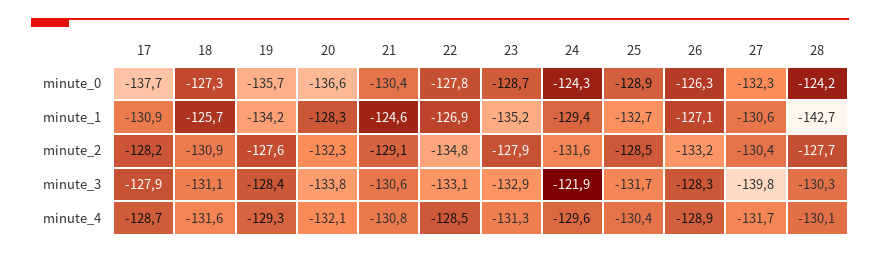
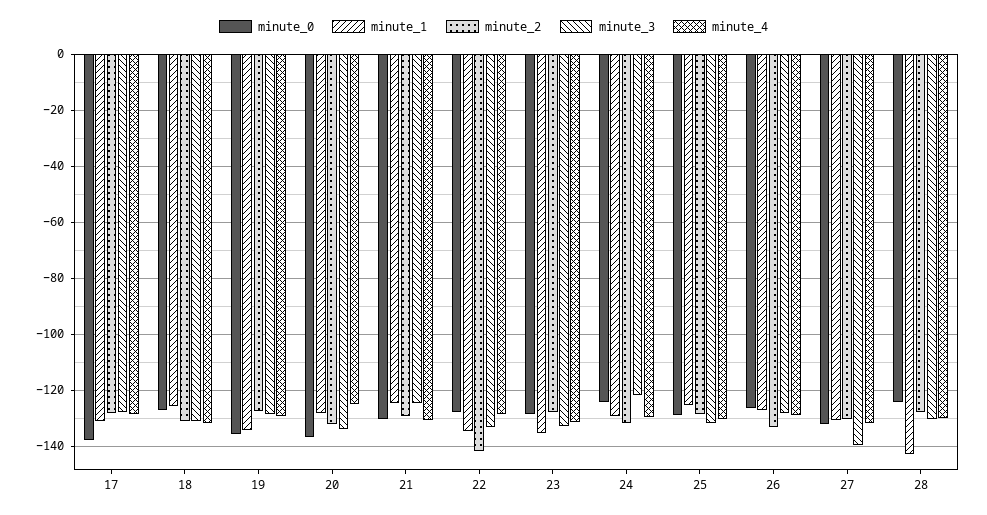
  {
    "minute_0": {
      "17": -137.7,
      "18": -127.3,
      "19": -135.7,
      "20": -136.6,
      "21": -130.4,
      "22": -127.8,
      "23": -128.7,
      "24": -124.3,
      "25": -128.9,
      "26": -126.3,
      "27": -132.3,
      "28": -124.2
    },
    "minute_1": {
      "17": -130.9,
      "18": -125.7,
      "19": -134.2,
      "20": -128.3,
      "21": -124.6,
-     "22": -126.9,
+     "22": -135,
      "23": -135.2,
      "24": -129.4,
-     "25": -132.7,
+     "25": -125,
      "26": -127.1,
      "27": -130.6,
      "28": -142.7
    },
    "minute_2": {
      "17": -128.2,
      "18": -130.9,
      "19": -127.6,
      "20": -132.3,
      "21": -129.1,
-     "22": -134.8,
+     "22": -142.5,
      "23": -127.9,
      "24": -131.6,
      "25": -128.5,
      "26": -133.2,
      "27": -130.4,
      "28": -127.7
    },
    "minute_3": {
      "17": -127.9,
      "18": -131.1,
      "19": -128.4,
      "20": -133.8,
-     "21": -130.6,
+     "21": -125,
      "22": -133.1,
      "23": -132.9,
      "24": -121.9,
      "25": -131.7,
      "26": -128.3,
      "27": -139.8,
      "28": -130.3
    },
    "minute_4": {
      "17": -128.7,
      "18": -131.6,
      "19": -129.3,
-     "20": -132.1,
+     "20": -125,
      "21": -130.8,
      "22": -128.5,
      "23": -131.3,
      "24": -129.6,
      "25": -130.4,
      "26": -128.9,
      "27": -131.7,
      "28": -130.1
    }
  }

